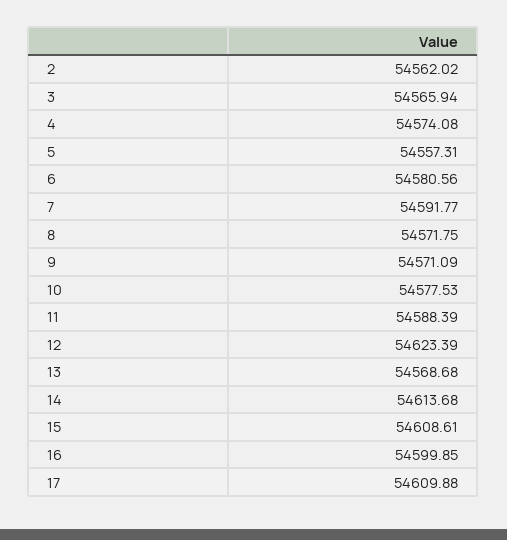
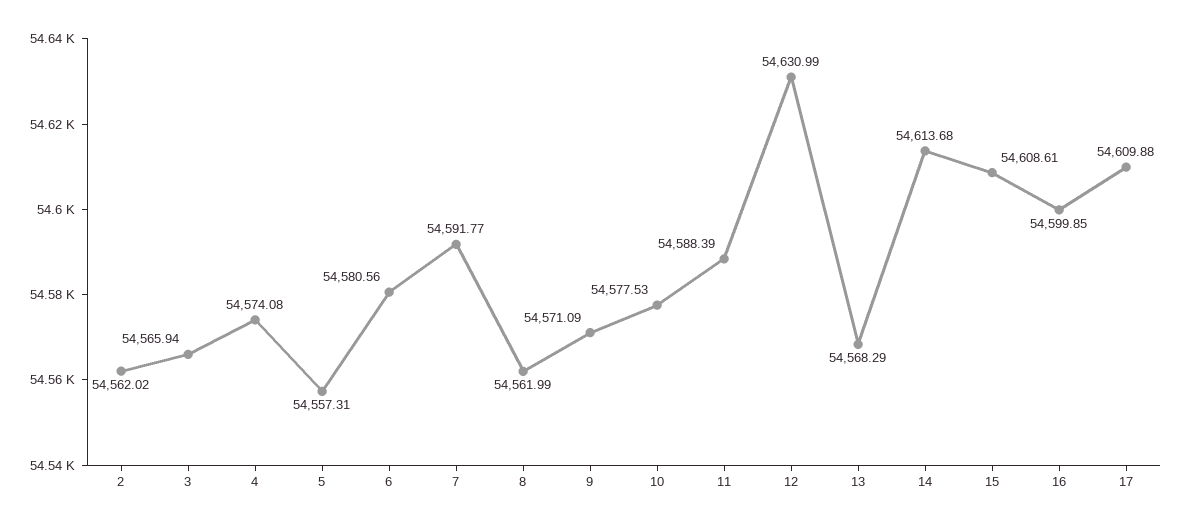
  {
    "2": 54562.02,
    "3": 54565.94,
    "4": 54574.08,
    "5": 54557.31,
    "6": 54580.56,
    "7": 54591.77,
-   "8": 54571.75,
+   "8": 54561.99,
    "9": 54571.09,
    "10": 54577.53,
    "11": 54588.39,
-   "12": 54623.39,
+   "12": 54630.99,
-   "13": 54568.68,
+   "13": 54568.29,
    "14": 54613.68,
    "15": 54608.61,
    "16": 54599.85,
    "17": 54609.88
  }

